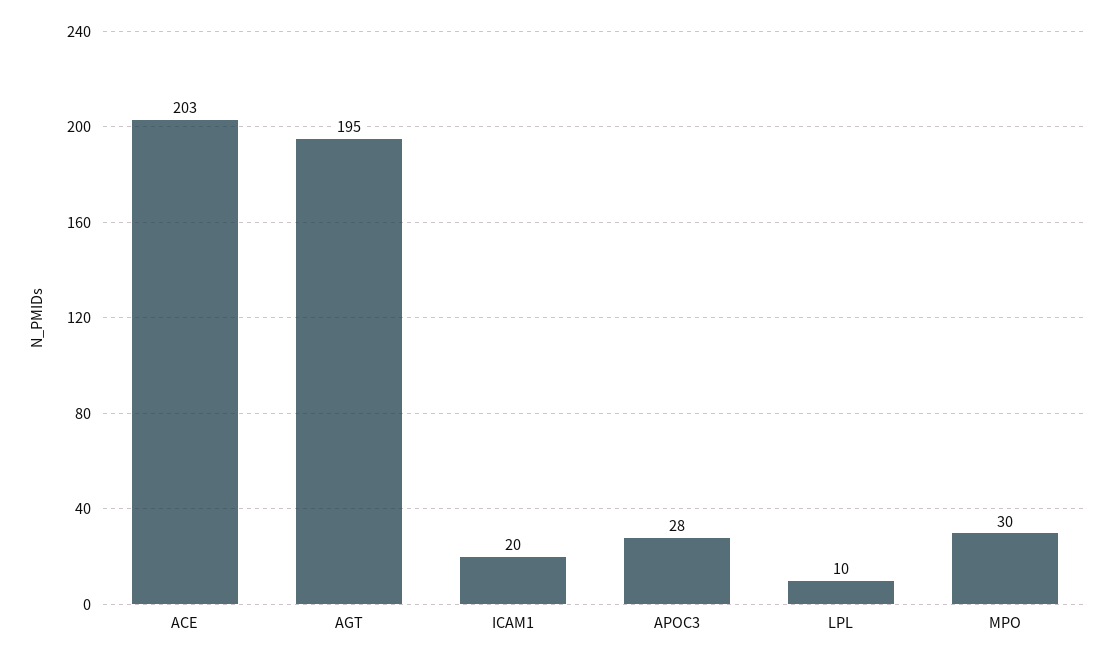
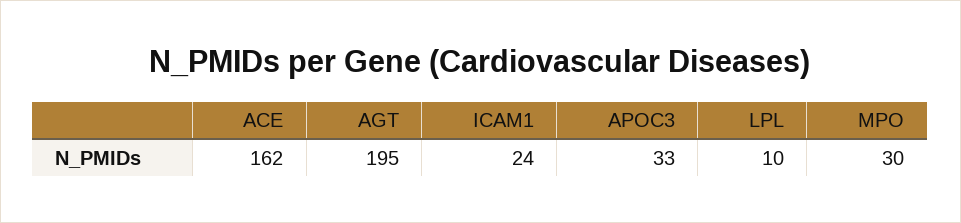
  {
-   "ACE": 203,
+   "ACE": 162,
    "AGT": 195,
-   "ICAM1": 20,
+   "ICAM1": 24,
-   "APOC3": 28,
+   "APOC3": 33,
    "LPL": 10,
    "MPO": 30
  }

